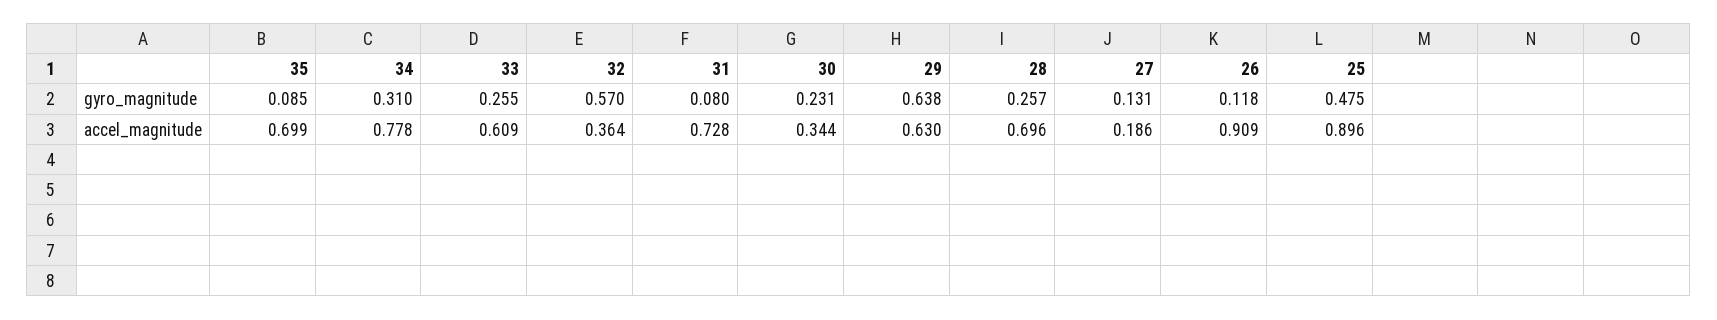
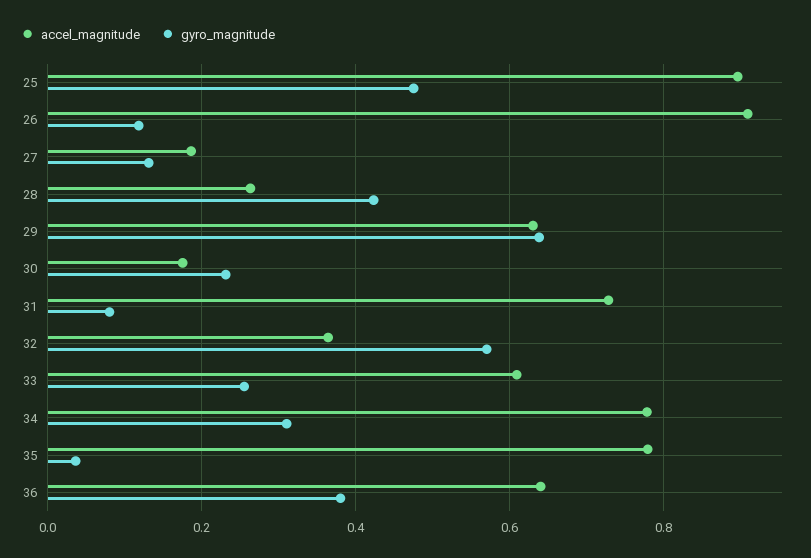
  {
    "gyro_magnitude": {
-     "35": 0.085,
+     "35": 0.04,
      "34": 0.31,
      "33": 0.255,
      "32": 0.57,
      "31": 0.08,
      "30": 0.231,
      "29": 0.638,
-     "28": 0.257,
+     "28": 0.42,
      "27": 0.131,
      "26": 0.118,
-     "25": 0.475
+     "25": 0.475,
+     "36": 0.38
    },
    "accel_magnitude": {
-     "35": 0.699,
+     "35": 0.78,
      "34": 0.778,
      "33": 0.609,
      "32": 0.364,
      "31": 0.728,
-     "30": 0.344,
+     "30": 0.18,
      "29": 0.63,
-     "28": 0.696,
+     "28": 0.26,
      "27": 0.186,
      "26": 0.909,
-     "25": 0.896
+     "25": 0.896,
+     "36": 0.64
    }
  }

